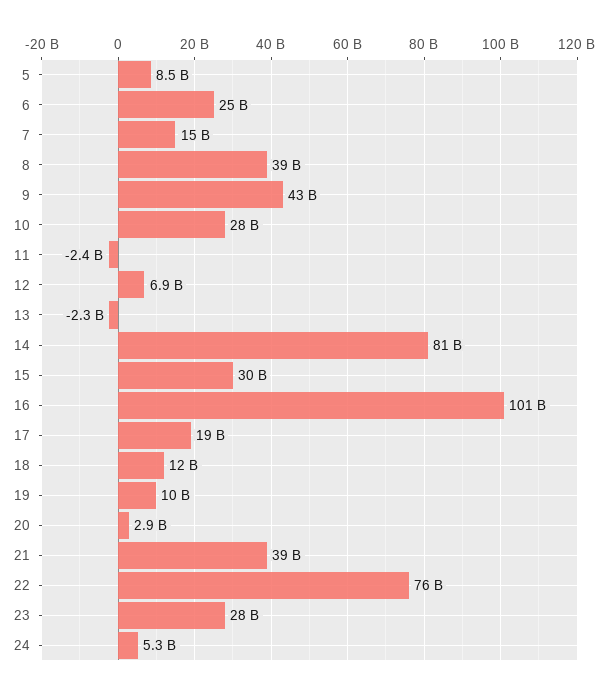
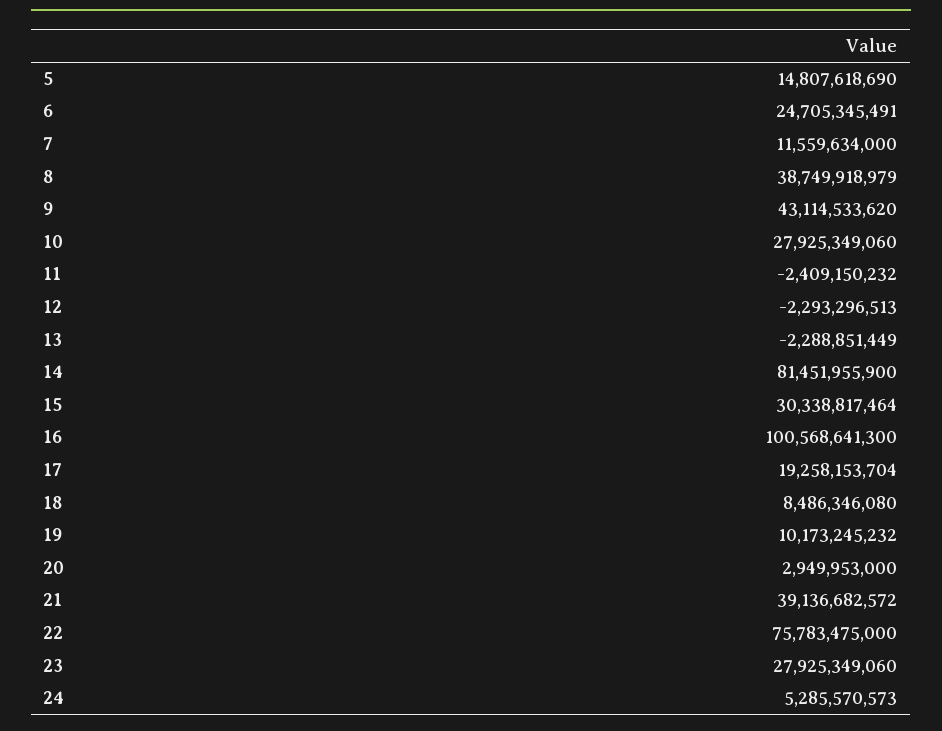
  {
-   "5": 8500000000,
+   "5": 14807618690,
    "6": 24705345491,
-   "7": 15000000000,
+   "7": 11559634000,
    "8": 38749918979,
    "9": 43114533620,
    "10": 27925349060,
    "11": -2409150232,
-   "12": 6900000000,
+   "12": -2293296513,
    "13": -2288851449,
    "14": 81451955900,
    "15": 30338817464,
    "16": 100568641300,
    "17": 19258153704,
-   "18": 12000000000,
+   "18": 8486346080,
    "19": 10173245232,
    "20": 2949953000,
    "21": 39136682572,
    "22": 75783475000,
    "23": 27925349060,
    "24": 5285570573
  }

